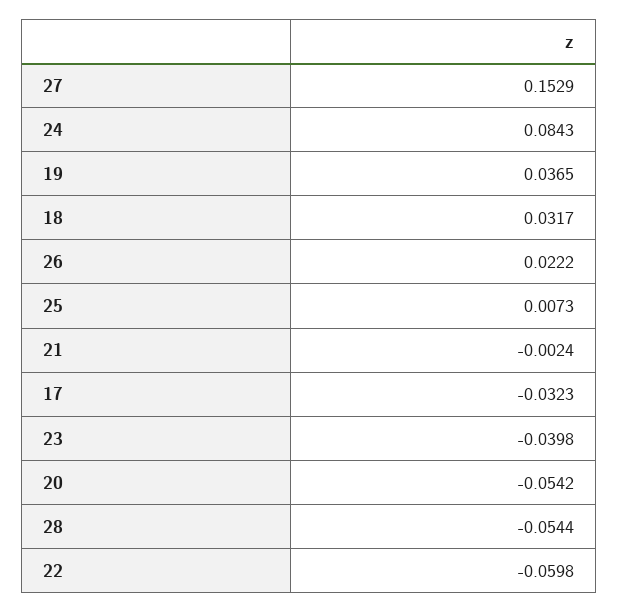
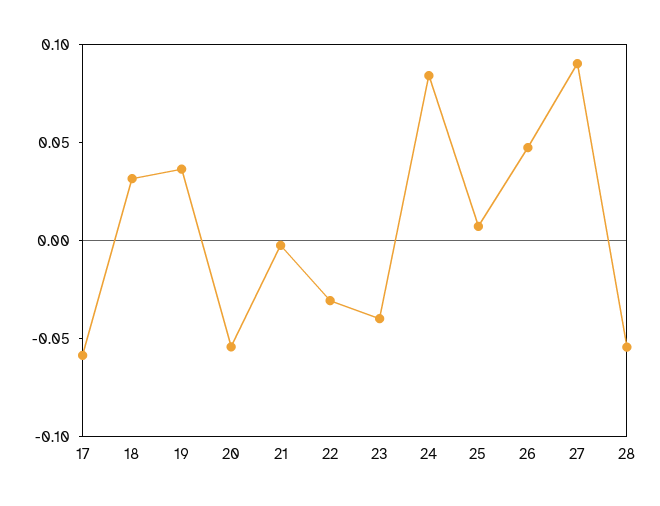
  {
-   "27": 0.1529,
+   "27": 0.09,
    "24": 0.0843,
    "19": 0.0365,
    "18": 0.0317,
-   "26": 0.0222,
+   "26": 0.05,
    "25": 0.0073,
    "21": -0.0024,
-   "17": -0.0323,
+   "17": -0.06,
    "23": -0.0398,
    "20": -0.0542,
    "28": -0.0544,
-   "22": -0.0598
+   "22": -0.03
  }

